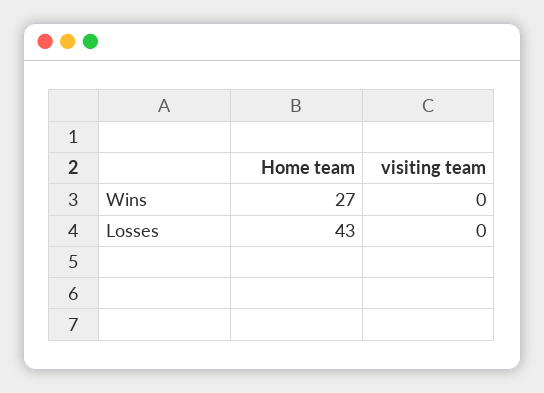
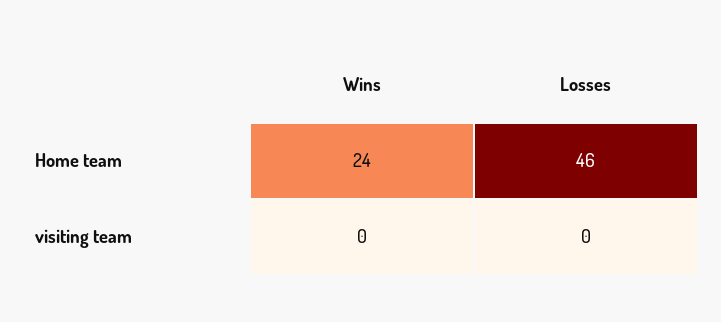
  {
    "Home team": {
-     "Wins": 27,
+     "Wins": 24,
-     "Losses": 43
+     "Losses": 46
    },
    "visiting team": {
      "Wins": 0,
      "Losses": 0
    }
  }

